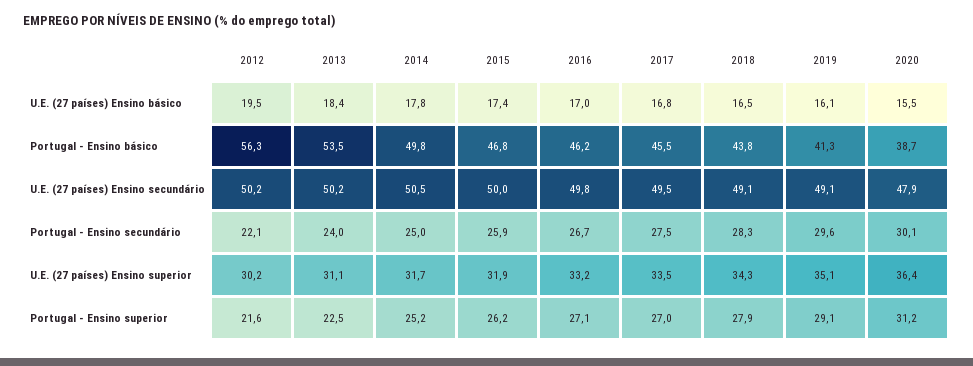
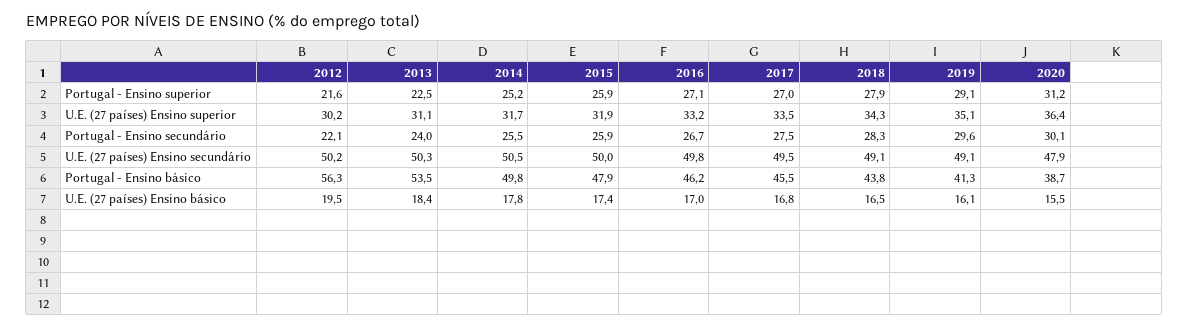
  {
    "2012": {
      "U.E. (27 países) Ensino básico": 19.5,
      "Portugal - Ensino básico": 56.3,
      "U.E. (27 países) Ensino secundário": 50.2,
      "Portugal - Ensino secundário": 22.1,
      "U.E. (27 países) Ensino superior": 30.2,
      "Portugal - Ensino superior": 21.6
    },
    "2013": {
      "U.E. (27 países) Ensino básico": 18.4,
      "Portugal - Ensino básico": 53.5,
-     "U.E. (27 países) Ensino secundário": 50.2,
+     "U.E. (27 países) Ensino secundário": 50.3,
      "Portugal - Ensino secundário": 24,
      "U.E. (27 países) Ensino superior": 31.1,
      "Portugal - Ensino superior": 22.5
    },
    "2014": {
      "U.E. (27 países) Ensino básico": 17.8,
      "Portugal - Ensino básico": 49.8,
      "U.E. (27 países) Ensino secundário": 50.5,
-     "Portugal - Ensino secundário": 25,
+     "Portugal - Ensino secundário": 25.5,
      "U.E. (27 países) Ensino superior": 31.7,
      "Portugal - Ensino superior": 25.2
    },
    "2015": {
      "U.E. (27 países) Ensino básico": 17.4,
-     "Portugal - Ensino básico": 46.8,
+     "Portugal - Ensino básico": 47.9,
      "U.E. (27 países) Ensino secundário": 50,
      "Portugal - Ensino secundário": 25.9,
      "U.E. (27 países) Ensino superior": 31.9,
-     "Portugal - Ensino superior": 26.2
+     "Portugal - Ensino superior": 25.9
    },
    "2016": {
      "U.E. (27 países) Ensino básico": 17,
      "Portugal - Ensino básico": 46.2,
      "U.E. (27 países) Ensino secundário": 49.8,
      "Portugal - Ensino secundário": 26.7,
      "U.E. (27 países) Ensino superior": 33.2,
      "Portugal - Ensino superior": 27.1
    },
    "2017": {
      "U.E. (27 países) Ensino básico": 16.8,
      "Portugal - Ensino básico": 45.5,
      "U.E. (27 países) Ensino secundário": 49.5,
      "Portugal - Ensino secundário": 27.5,
      "U.E. (27 países) Ensino superior": 33.5,
      "Portugal - Ensino superior": 27
    },
    "2018": {
      "U.E. (27 países) Ensino básico": 16.5,
      "Portugal - Ensino básico": 43.8,
      "U.E. (27 países) Ensino secundário": 49.1,
      "Portugal - Ensino secundário": 28.3,
      "U.E. (27 países) Ensino superior": 34.3,
      "Portugal - Ensino superior": 27.9
    },
    "2019": {
      "U.E. (27 países) Ensino básico": 16.1,
      "Portugal - Ensino básico": 41.3,
      "U.E. (27 países) Ensino secundário": 49.1,
      "Portugal - Ensino secundário": 29.6,
      "U.E. (27 países) Ensino superior": 35.1,
      "Portugal - Ensino superior": 29.1
    },
    "2020": {
      "U.E. (27 países) Ensino básico": 15.5,
      "Portugal - Ensino básico": 38.7,
      "U.E. (27 países) Ensino secundário": 47.9,
      "Portugal - Ensino secundário": 30.1,
      "U.E. (27 países) Ensino superior": 36.4,
      "Portugal - Ensino superior": 31.2
    }
  }

